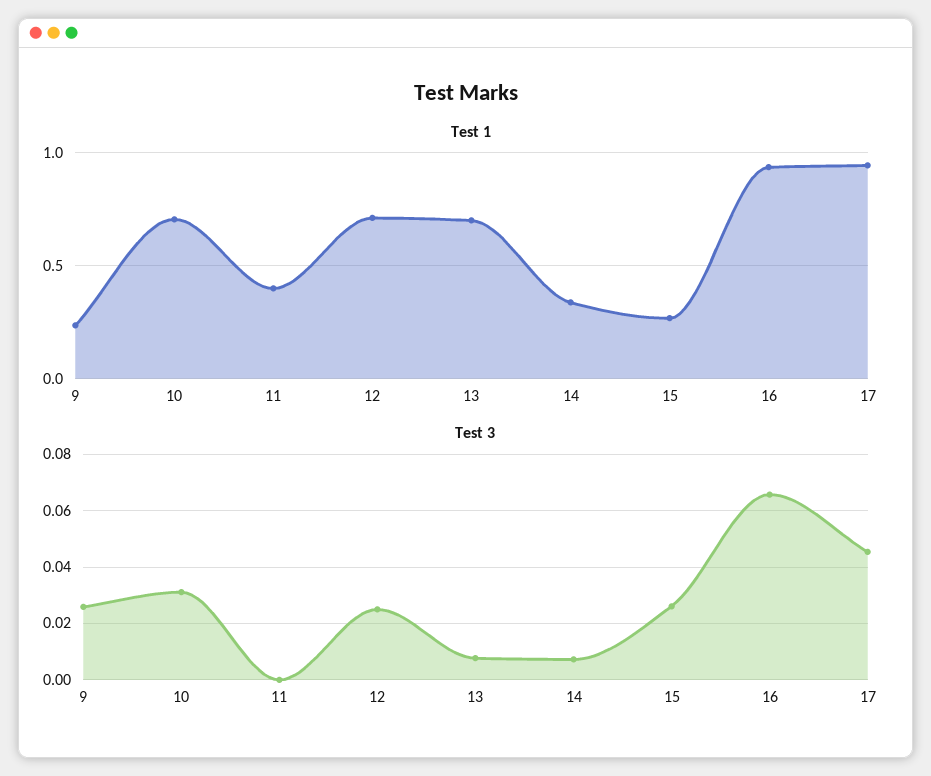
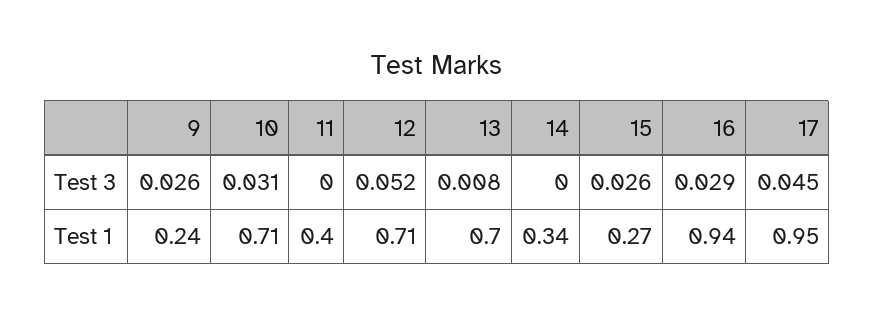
  {
    "Test 1": {
      "9": 0.24,
      "10": 0.71,
      "11": 0.4,
      "12": 0.71,
      "13": 0.7,
      "14": 0.34,
      "15": 0.27,
      "16": 0.94,
      "17": 0.95
    },
    "Test 3": {
      "9": 0.026,
      "10": 0.031,
      "11": 0,
-     "12": 0.025,
+     "12": 0.052,
      "13": 0.008,
-     "14": 0.0075,
+     "14": 0,
      "15": 0.026,
-     "16": 0.065,
+     "16": 0.029,
      "17": 0.045
    }
  }

